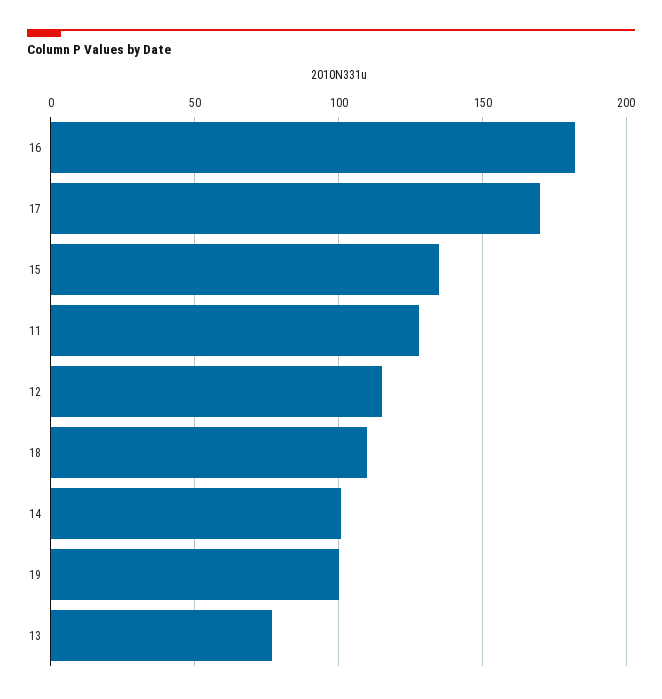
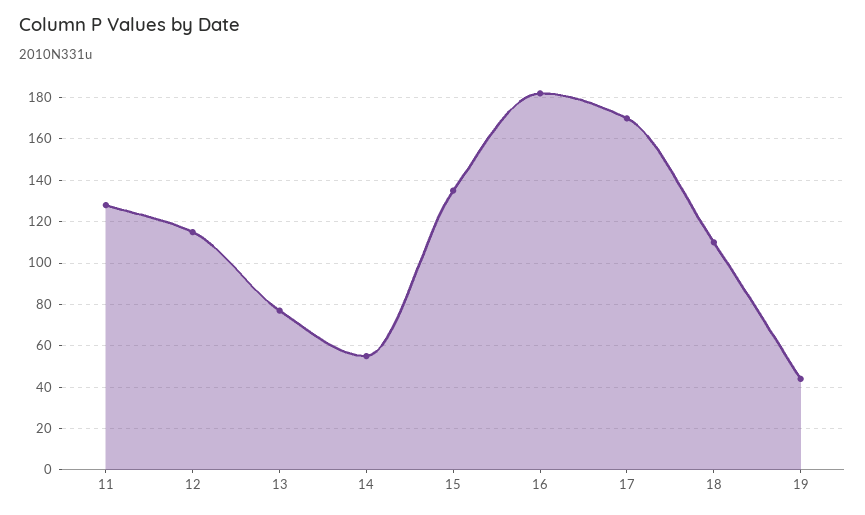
  {
    "16": 180,
    "17": 170,
    "15": 135,
    "11": 130,
    "12": 115,
    "18": 110,
-   "14": 100,
+   "14": 55,
-   "19": 100,
+   "19": 45,
    "13": 75
  }

